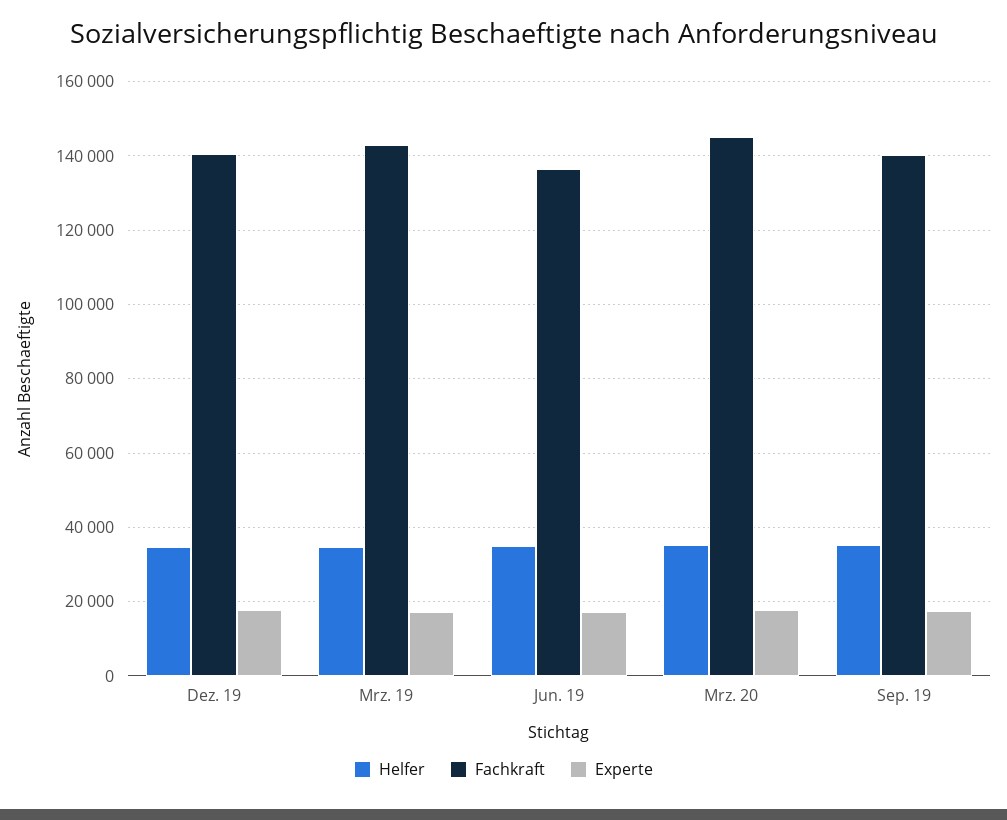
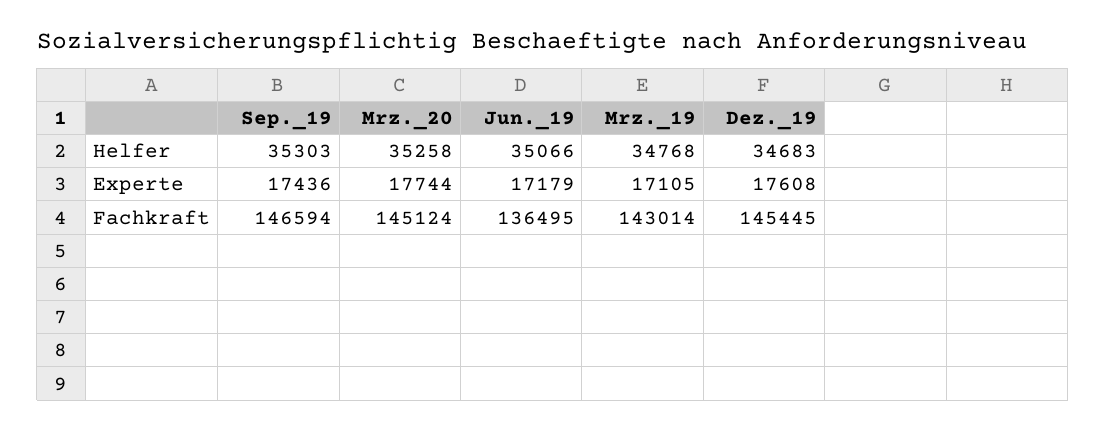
  {
    "Helfer": {
      "Dez. 19": 34683,
      "Mrz. 19": 34768,
      "Jun. 19": 35066,
      "Mrz. 20": 35258,
      "Sep. 19": 35303
    },
    "Fachkraft": {
-     "Dez. 19": 140000,
+     "Dez. 19": 145445,
      "Mrz. 19": 143014,
      "Jun. 19": 136495,
      "Mrz. 20": 145124,
-     "Sep. 19": 140000
+     "Sep. 19": 146594
    },
    "Experte": {
      "Dez. 19": 17608,
      "Mrz. 19": 17105,
      "Jun. 19": 17179,
      "Mrz. 20": 17744,
      "Sep. 19": 17436
    }
  }

